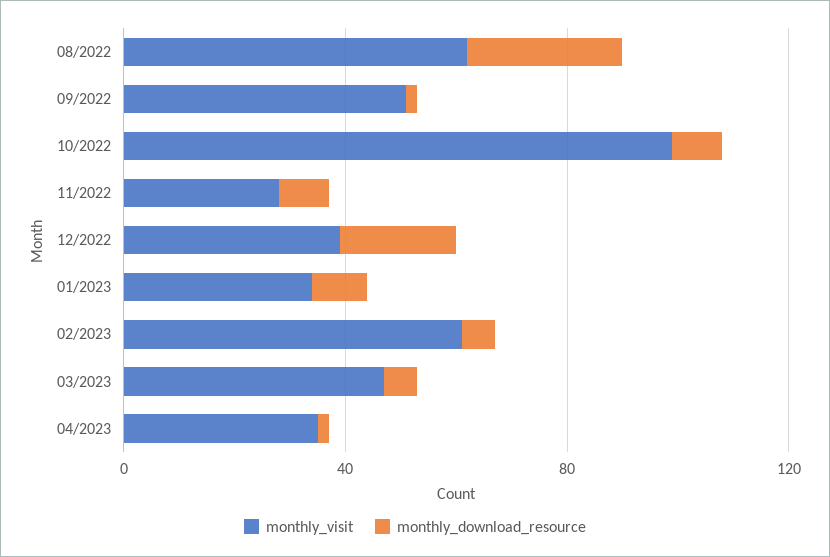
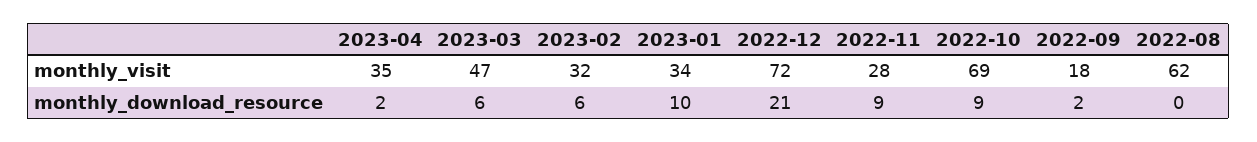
  {
    "monthly_visit": {
      "08/2022": 62,
-     "09/2022": 50,
+     "09/2022": 18,
-     "10/2022": 100,
+     "10/2022": 69,
      "11/2022": 28,
-     "12/2022": 40,
+     "12/2022": 72,
      "01/2023": 34,
-     "02/2023": 60,
+     "02/2023": 32,
      "03/2023": 47,
      "04/2023": 35
    },
    "monthly_download_resource": {
-     "08/2022": 30,
+     "08/2022": 0,
      "09/2022": 2,
      "10/2022": 9,
      "11/2022": 9,
      "12/2022": 21,
      "01/2023": 10,
      "02/2023": 6,
      "03/2023": 6,
      "04/2023": 2
    }
  }

